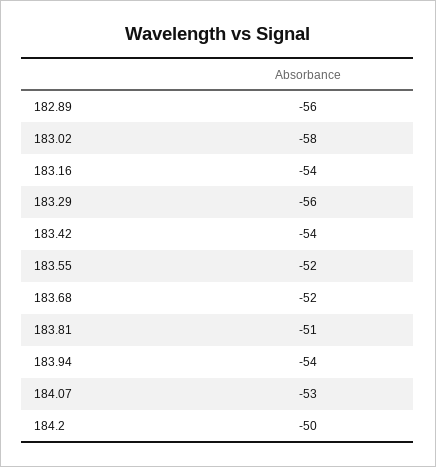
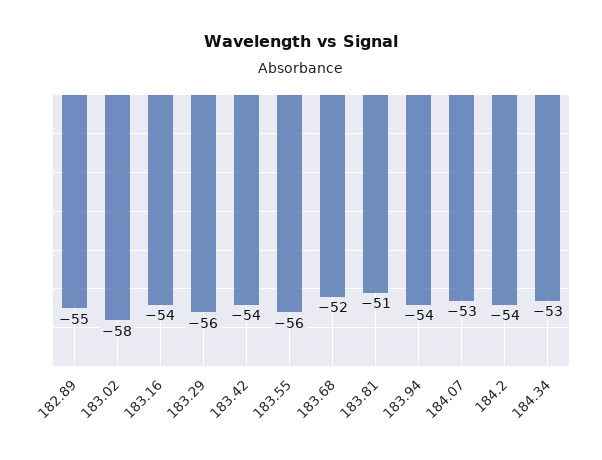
  {
-   "182.89": -56,
+   "182.89": -55,
    "183.02": -58,
    "183.16": -54,
    "183.29": -56,
    "183.42": -54,
-   "183.55": -52,
+   "183.55": -56,
    "183.68": -52,
    "183.81": -51,
    "183.94": -54,
    "184.07": -53,
-   "184.2": -50
+   "184.2": -54,
+   "184.34": -53
  }

